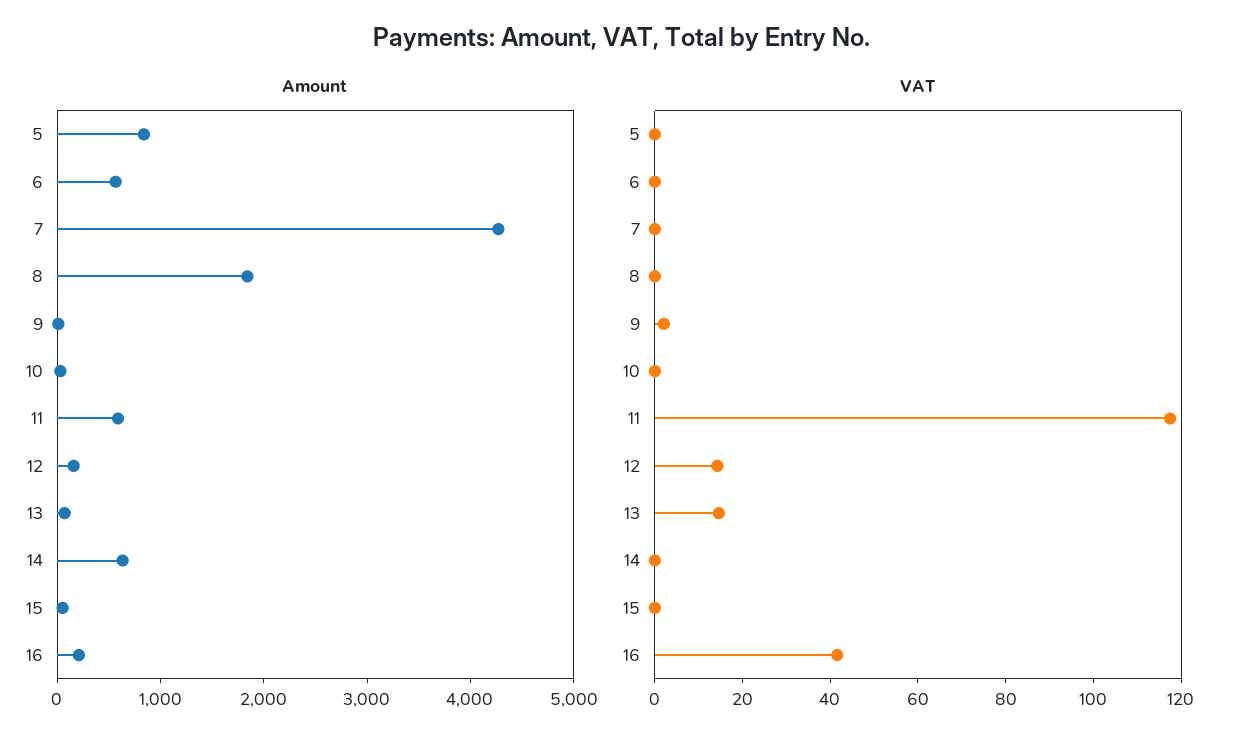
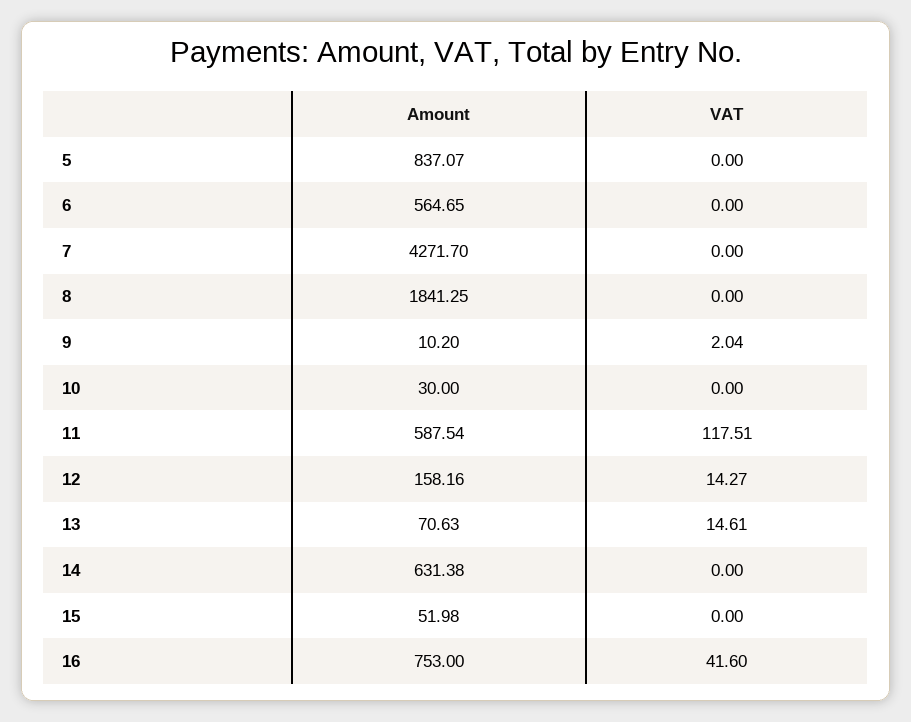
  {
    "Amount": {
      "5": 837.07,
      "6": 564.65,
      "7": 4271.7,
      "8": 1841.25,
      "9": 10.2,
      "10": 30,
      "11": 587.54,
      "12": 158.16,
      "13": 70.63,
      "14": 631.38,
      "15": 51.98,
-     "16": 200
+     "16": 753
    },
    "VAT": {
      "5": 0,
      "6": 0,
      "7": 0,
      "8": 0,
      "9": 2.04,
      "10": 0,
      "11": 117.51,
      "12": 14.27,
      "13": 14.61,
      "14": 0,
      "15": 0,
      "16": 41.6
    }
  }

